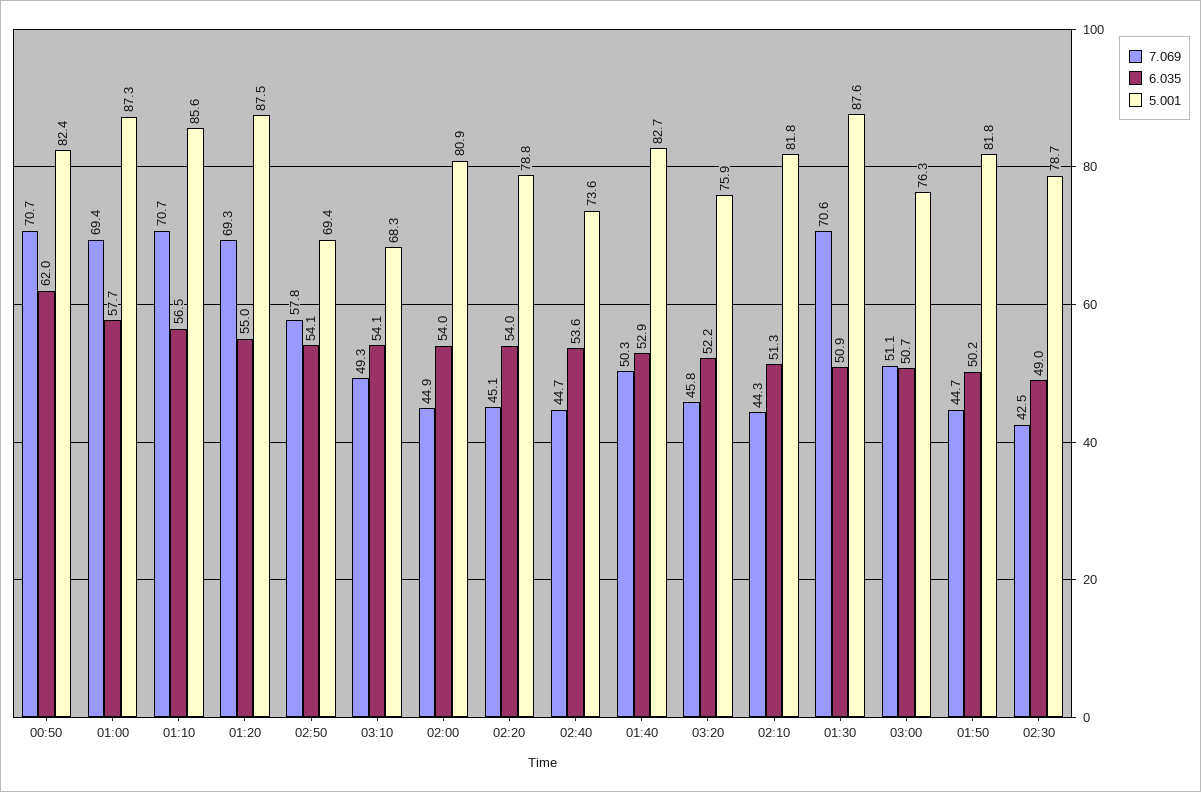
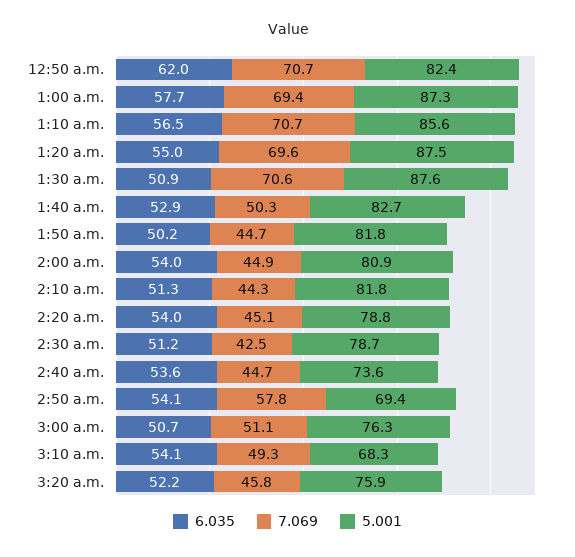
  {
    "7.069": {
      "00:50": 70.7,
      "01:00": 69.4,
      "01:10": 70.7,
-     "01:20": 69.3,
+     "01:20": 69.6,
      "02:50": 57.8,
      "03:10": 49.3,
      "02:00": 44.9,
      "02:20": 45.1,
      "02:40": 44.7,
      "01:40": 50.3,
      "03:20": 45.8,
      "02:10": 44.3,
      "01:30": 70.6,
      "03:00": 51.1,
      "01:50": 44.7,
      "02:30": 42.5
    },
    "6.035": {
      "00:50": 62,
      "01:00": 57.7,
      "01:10": 56.5,
      "01:20": 55,
      "02:50": 54.1,
      "03:10": 54.1,
      "02:00": 54,
      "02:20": 54,
      "02:40": 53.6,
      "01:40": 52.9,
      "03:20": 52.2,
      "02:10": 51.3,
      "01:30": 50.9,
      "03:00": 50.7,
      "01:50": 50.2,
-     "02:30": 49
+     "02:30": 51.2
    },
    "5.001": {
      "00:50": 82.4,
      "01:00": 87.3,
      "01:10": 85.6,
      "01:20": 87.5,
      "02:50": 69.4,
      "03:10": 68.3,
      "02:00": 80.9,
      "02:20": 78.8,
      "02:40": 73.6,
      "01:40": 82.7,
      "03:20": 75.9,
      "02:10": 81.8,
      "01:30": 87.6,
      "03:00": 76.3,
      "01:50": 81.8,
      "02:30": 78.7
    }
  }

